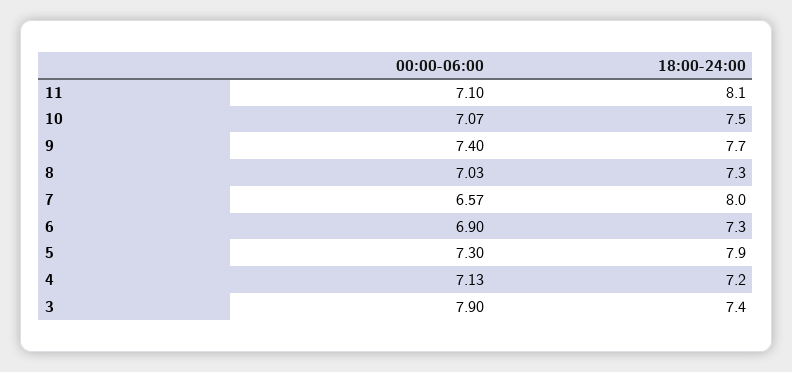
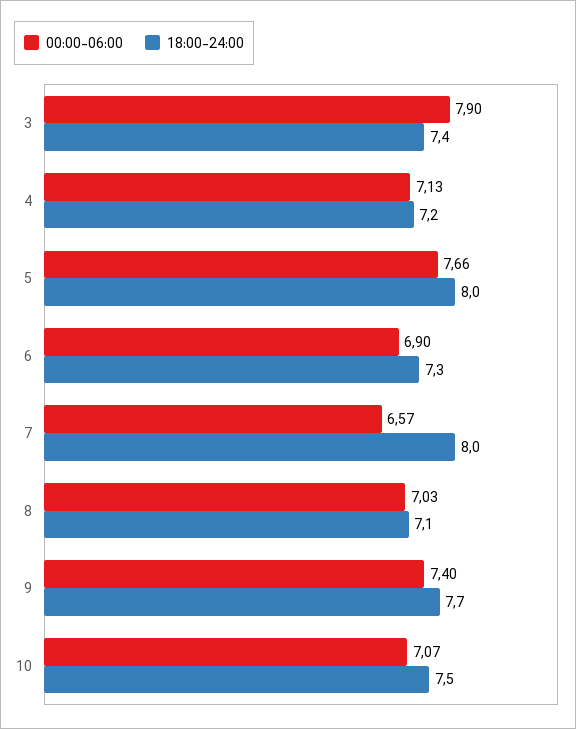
  {
    "00:00-06:00": {
-     "11": 7.1,
      "10": 7.07,
      "9": 7.4,
      "8": 7.03,
      "7": 6.57,
      "6": 6.9,
-     "5": 7.3,
+     "5": 7.66,
      "4": 7.13,
      "3": 7.9
    },
    "18:00-24:00": {
-     "11": 8.1,
      "10": 7.5,
      "9": 7.7,
-     "8": 7.3,
+     "8": 7.1,
      "7": 8,
      "6": 7.3,
-     "5": 7.9,
+     "5": 8,
      "4": 7.2,
      "3": 7.4
    }
  }

